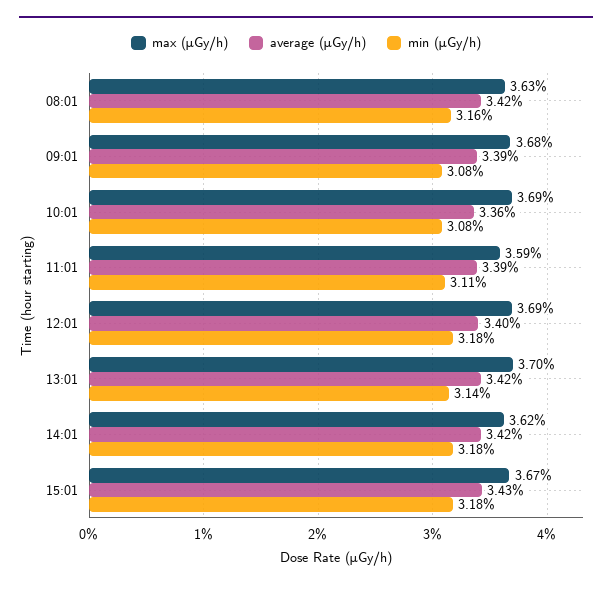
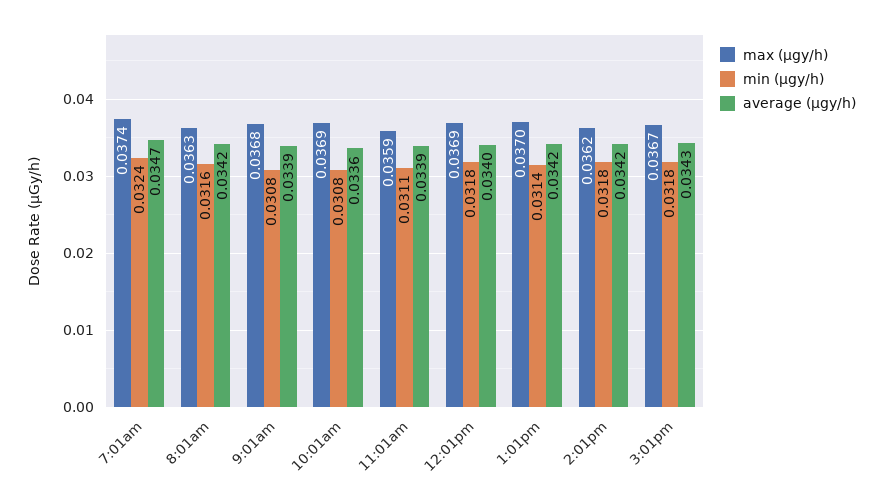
  {
    "max (μGy/h)": {
      "08:01": 0.0363,
      "09:01": 0.0368,
      "10:01": 0.0369,
      "11:01": 0.0359,
      "12:01": 0.0369,
      "13:01": 0.037,
      "14:01": 0.0362,
-     "15:01": 0.0367
+     "15:01": 0.0367,
+     "7:01am": 0.0374
    },
    "average (μGy/h)": {
      "08:01": 0.0342,
      "09:01": 0.0339,
      "10:01": 0.0336,
      "11:01": 0.0339,
      "12:01": 0.034,
      "13:01": 0.0342,
      "14:01": 0.0342,
-     "15:01": 0.0343
+     "15:01": 0.0343,
+     "7:01am": 0.0347
    },
    "min (μGy/h)": {
      "08:01": 0.0316,
      "09:01": 0.0308,
      "10:01": 0.0308,
      "11:01": 0.0311,
      "12:01": 0.0318,
      "13:01": 0.0314,
      "14:01": 0.0318,
-     "15:01": 0.0318
+     "15:01": 0.0318,
+     "7:01am": 0.0324
    }
  }

